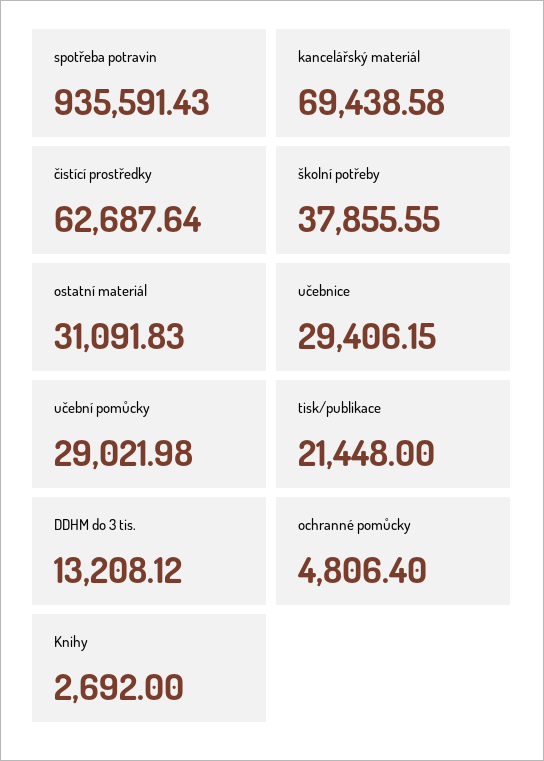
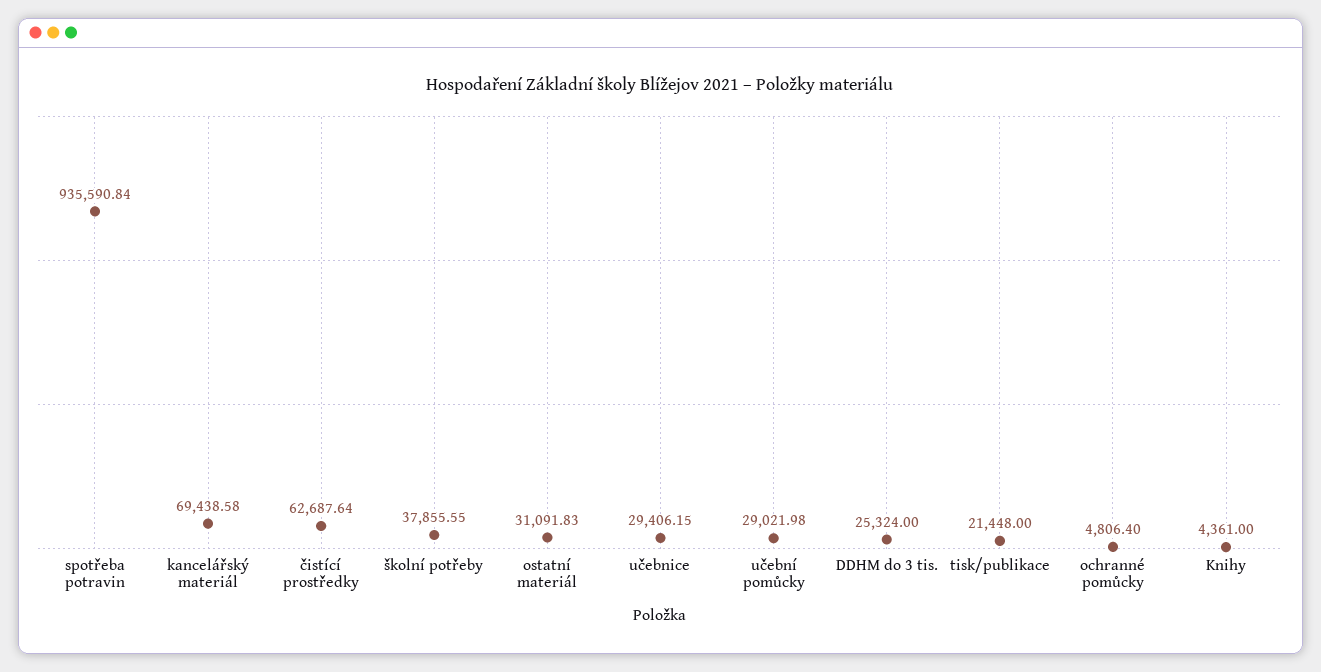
  {
-   "spotřeba potravin": 935591.43,
+   "spotřeba potravin": 935590.84,
    "kancelářský materiál": 69438.58,
    "čistící prostředky": 62687.64,
    "školní potřeby": 37855.55,
    "ostatní materiál": 31091.83,
    "učebnice": 29406.15,
    "učební pomůcky": 29021.98,
    "tisk/publikace": 21448,
-   "DDHM do 3 tis.": 13208.12,
+   "DDHM do 3 tis.": 25324,
    "ochranné pomůcky": 4806.4,
-   "Knihy": 2692
+   "Knihy": 4361
  }

